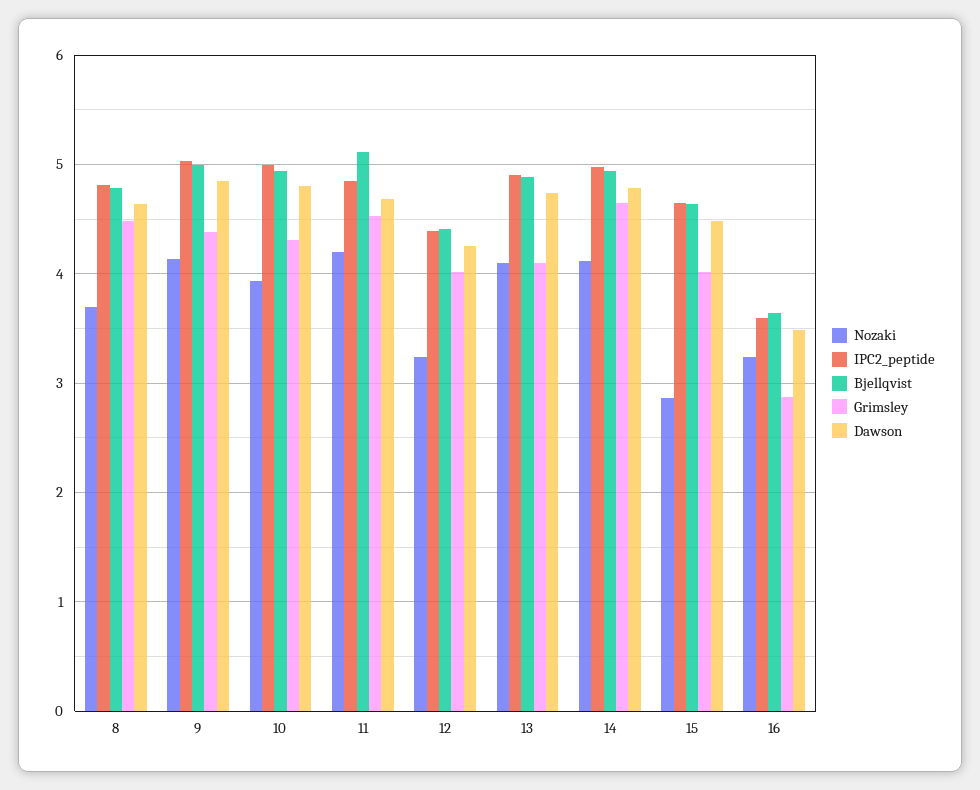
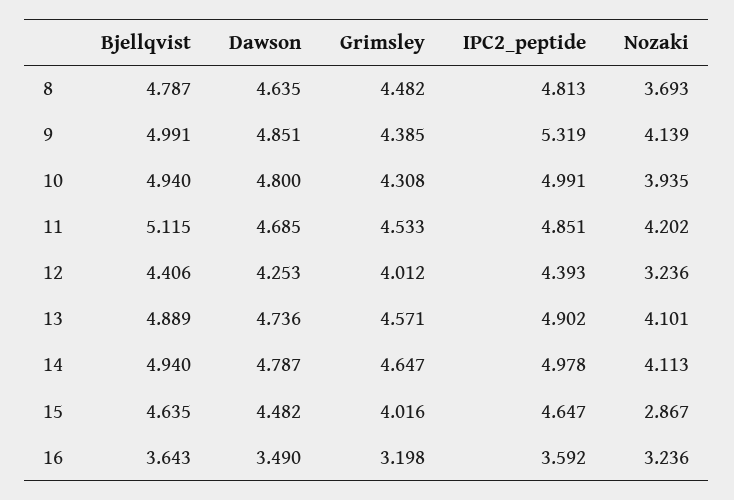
  {
    "Nozaki": {
      "8": 3.693,
      "9": 4.139,
      "10": 3.935,
      "11": 4.202,
      "12": 3.236,
      "13": 4.101,
      "14": 4.113,
      "15": 2.867,
      "16": 3.236
    },
    "IPC2_peptide": {
      "8": 4.813,
-     "9": 5,
+     "9": 5.319,
      "10": 4.991,
      "11": 4.851,
      "12": 4.393,
      "13": 4.902,
      "14": 4.978,
      "15": 4.647,
      "16": 3.592
    },
    "Bjellqvist": {
      "8": 4.787,
      "9": 4.991,
      "10": 4.94,
      "11": 5.115,
      "12": 4.406,
      "13": 4.889,
      "14": 4.94,
      "15": 4.635,
      "16": 3.643
    },
    "Grimsley": {
      "8": 4.482,
      "9": 4.385,
      "10": 4.308,
      "11": 4.533,
      "12": 4.012,
-     "13": 4.1,
+     "13": 4.571,
      "14": 4.647,
      "15": 4.016,
-     "16": 2.9
+     "16": 3.198
    },
    "Dawson": {
      "8": 4.635,
      "9": 4.851,
      "10": 4.8,
      "11": 4.685,
      "12": 4.253,
      "13": 4.736,
      "14": 4.787,
      "15": 4.482,
      "16": 3.49
    }
  }

